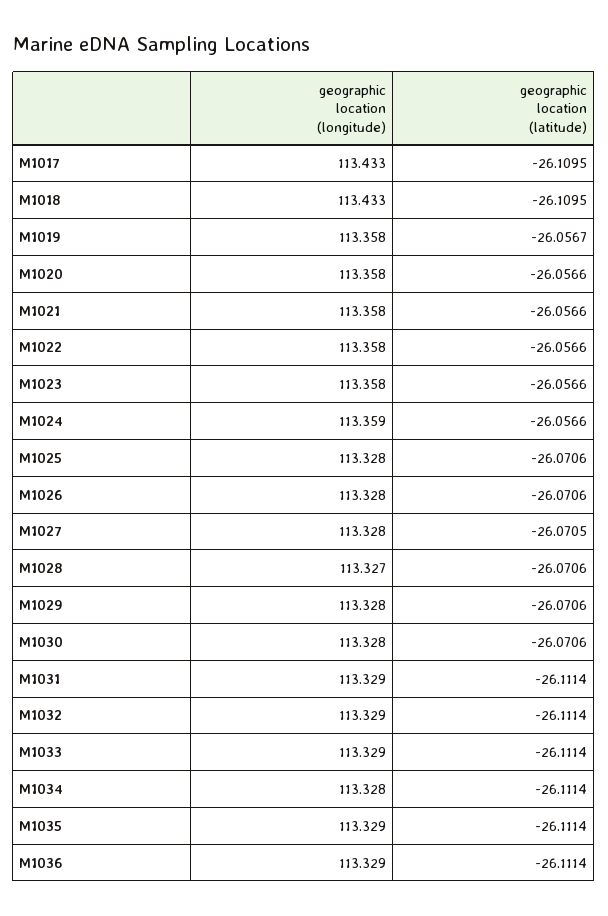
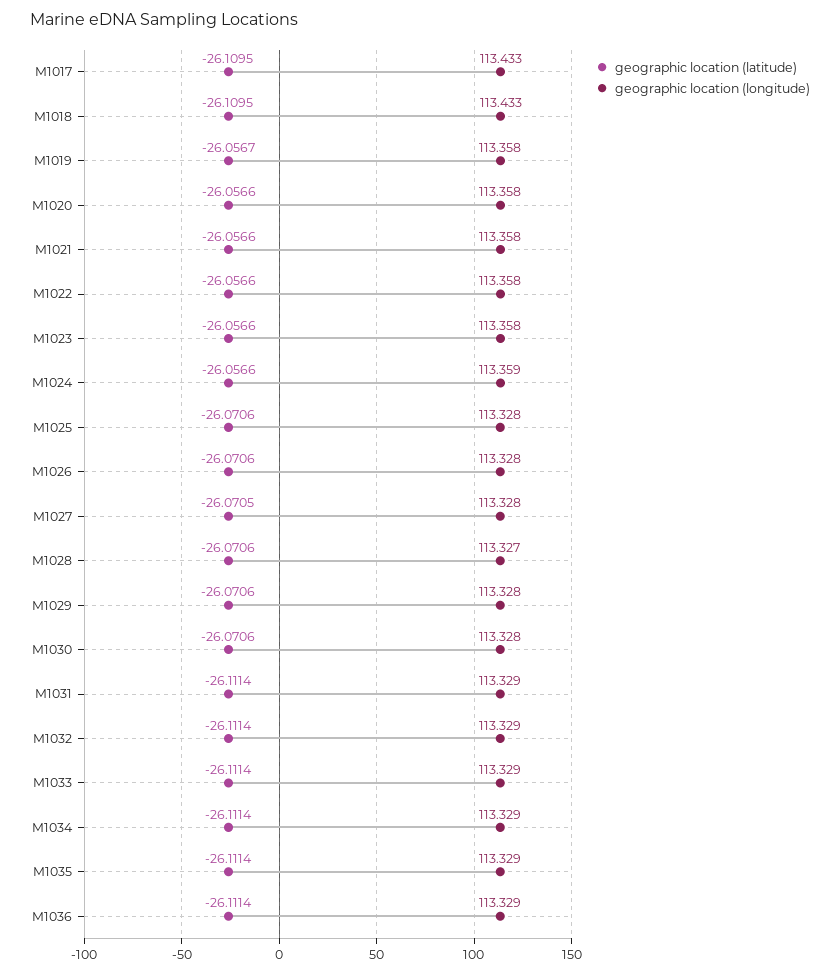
  {
    "geographic location (longitude)": {
      "M1017": 113.433,
      "M1018": 113.433,
      "M1019": 113.358,
      "M1020": 113.358,
      "M1021": 113.358,
      "M1022": 113.358,
      "M1023": 113.358,
      "M1024": 113.359,
      "M1025": 113.328,
      "M1026": 113.328,
      "M1027": 113.328,
      "M1028": 113.327,
      "M1029": 113.328,
      "M1030": 113.328,
      "M1031": 113.329,
      "M1032": 113.329,
      "M1033": 113.329,
-     "M1034": 113.328,
+     "M1034": 113.329,
      "M1035": 113.329,
      "M1036": 113.329
    },
    "geographic location (latitude)": {
      "M1017": -26.1095,
      "M1018": -26.1095,
      "M1019": -26.0567,
      "M1020": -26.0566,
      "M1021": -26.0566,
      "M1022": -26.0566,
      "M1023": -26.0566,
      "M1024": -26.0566,
      "M1025": -26.0706,
      "M1026": -26.0706,
      "M1027": -26.0705,
      "M1028": -26.0706,
      "M1029": -26.0706,
      "M1030": -26.0706,
      "M1031": -26.1114,
      "M1032": -26.1114,
      "M1033": -26.1114,
      "M1034": -26.1114,
      "M1035": -26.1114,
      "M1036": -26.1114
    }
  }

